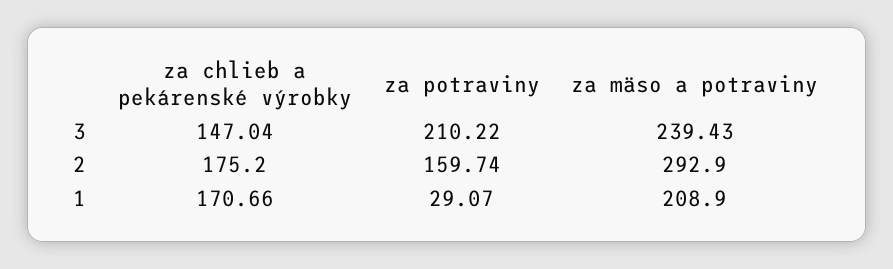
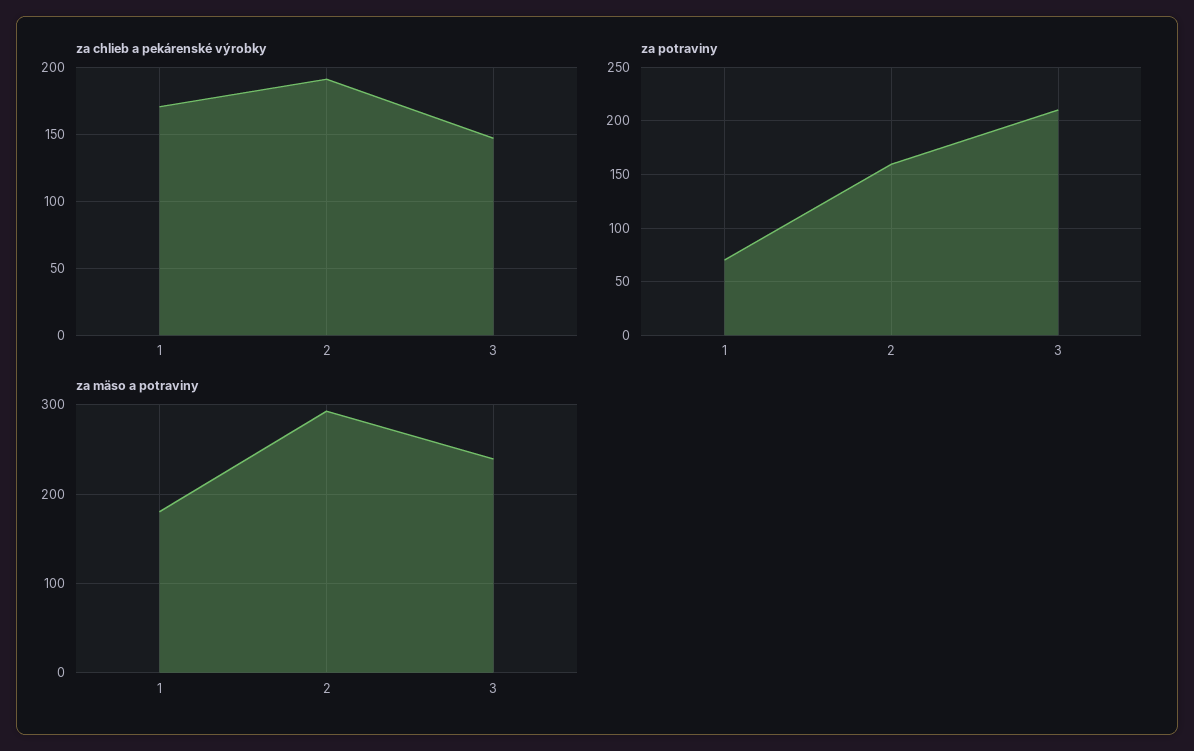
  {
    "za chlieb a pekárenské výrobky": {
      "3": 147.04,
-     "2": 175.2,
+     "2": 190,
      "1": 170.66
    },
    "za potraviny": {
      "3": 210.22,
      "2": 159.74,
-     "1": 29.07
+     "1": 70
    },
    "za mäso a potraviny": {
      "3": 239.43,
      "2": 292.9,
-     "1": 208.9
+     "1": 180
    }
  }

